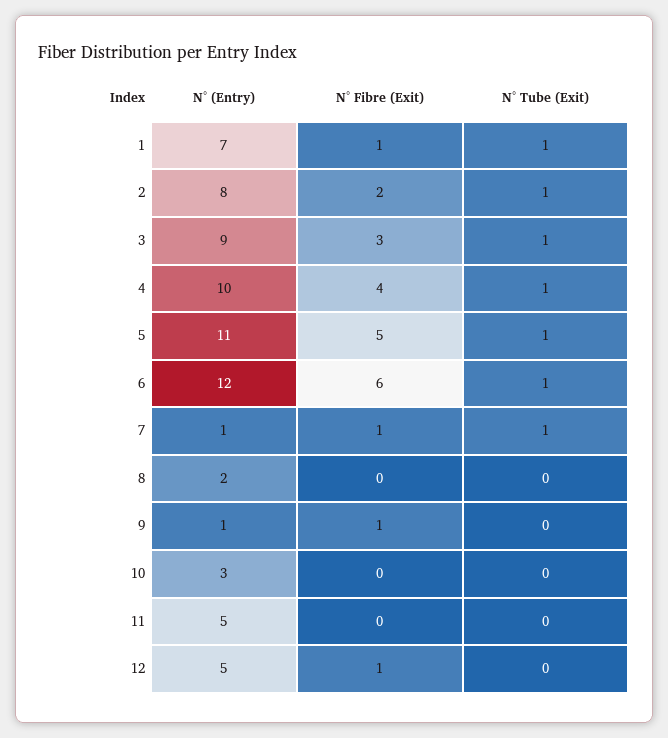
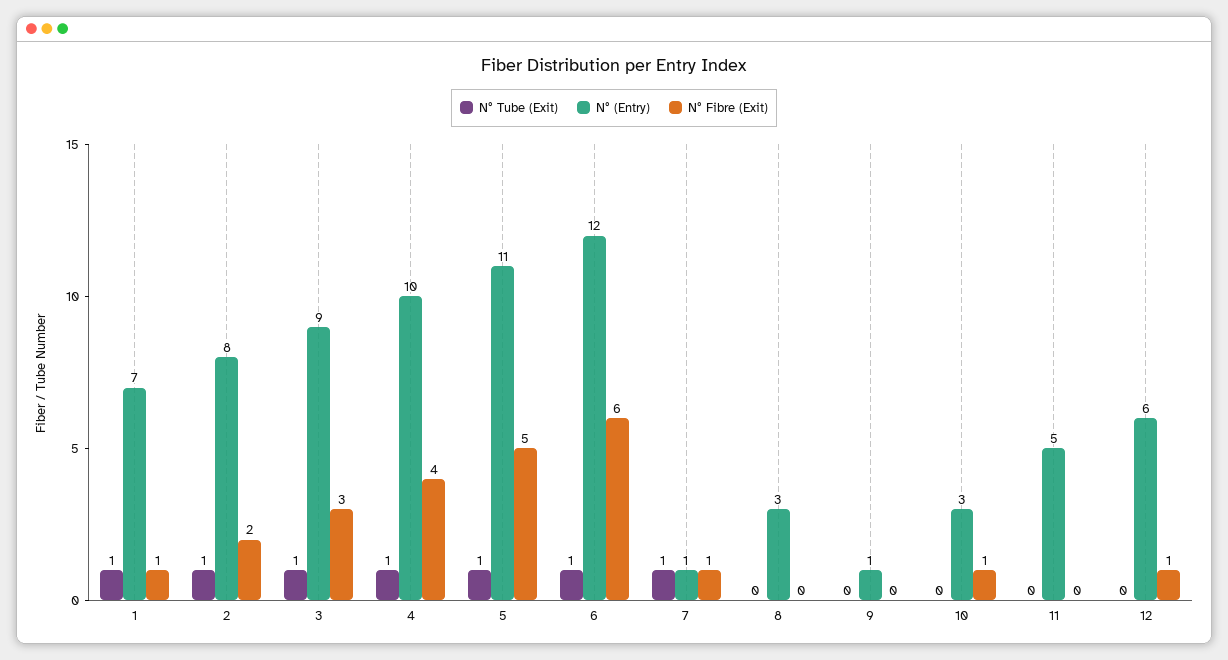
  {
    "N° (Entry)": {
      "1": 7,
      "2": 8,
      "3": 9,
      "4": 10,
      "5": 11,
      "6": 12,
      "7": 1,
-     "8": 2,
+     "8": 3,
      "9": 1,
      "10": 3,
      "11": 5,
-     "12": 5
+     "12": 6
    },
    "N° Fibre (Exit)": {
      "1": 1,
      "2": 2,
      "3": 3,
      "4": 4,
      "5": 5,
      "6": 6,
      "7": 1,
      "8": 0,
-     "9": 1,
+     "9": 0,
-     "10": 0,
+     "10": 1,
      "11": 0,
      "12": 1
    },
    "N° Tube (Exit)": {
      "1": 1,
      "2": 1,
      "3": 1,
      "4": 1,
      "5": 1,
      "6": 1,
      "7": 1,
      "8": 0,
      "9": 0,
      "10": 0,
      "11": 0,
      "12": 0
    }
  }

